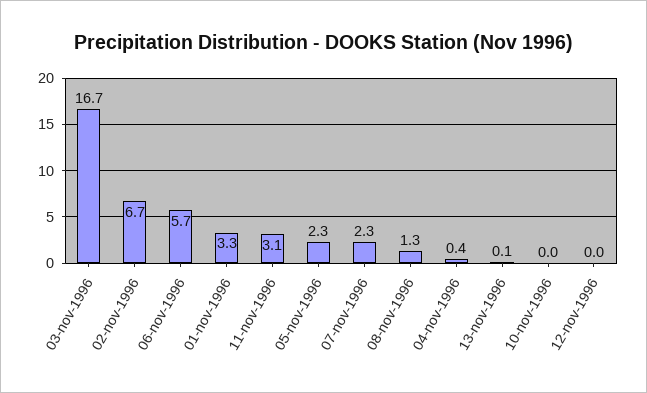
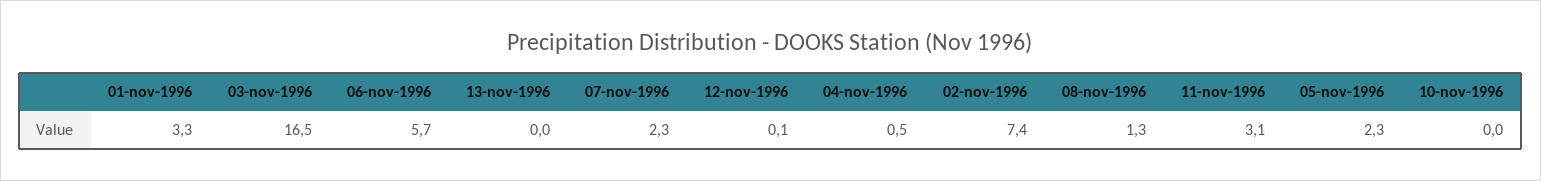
  {
-   "03-nov-1996": 16.7,
+   "03-nov-1996": 16.5,
-   "02-nov-1996": 6.7,
+   "02-nov-1996": 7.4,
    "06-nov-1996": 5.7,
    "01-nov-1996": 3.3,
    "11-nov-1996": 3.1,
    "05-nov-1996": 2.3,
    "07-nov-1996": 2.3,
    "08-nov-1996": 1.3,
-   "04-nov-1996": 0.4,
+   "04-nov-1996": 0.5,
-   "13-nov-1996": 0.1,
+   "13-nov-1996": 0,
    "10-nov-1996": 0,
-   "12-nov-1996": 0
+   "12-nov-1996": 0.1
  }

